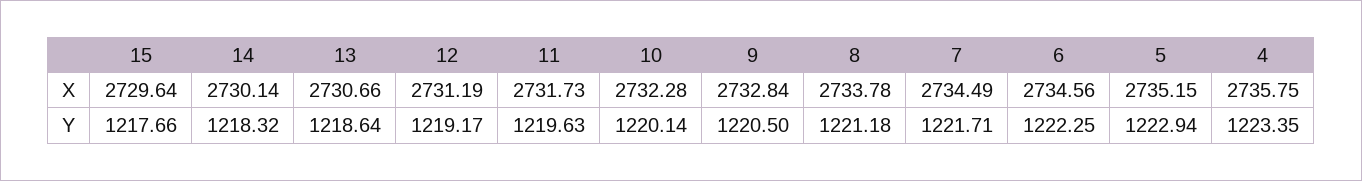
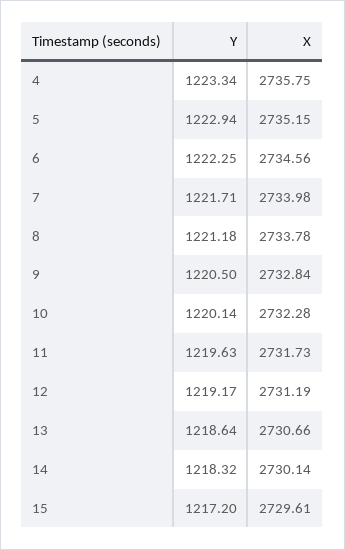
  {
    "15": {
-     "X": 2729.64,
+     "X": 2729.61,
-     "Y": 1217.66
+     "Y": 1217.2
    },
    "14": {
      "X": 2730.14,
      "Y": 1218.32
    },
    "13": {
      "X": 2730.66,
      "Y": 1218.64
    },
    "12": {
      "X": 2731.19,
      "Y": 1219.17
    },
    "11": {
      "X": 2731.73,
      "Y": 1219.63
    },
    "10": {
      "X": 2732.28,
      "Y": 1220.14
    },
    "9": {
      "X": 2732.84,
      "Y": 1220.5
    },
    "8": {
      "X": 2733.78,
      "Y": 1221.18
    },
    "7": {
-     "X": 2734.49,
+     "X": 2733.98,
      "Y": 1221.71
    },
    "6": {
      "X": 2734.56,
      "Y": 1222.25
    },
    "5": {
      "X": 2735.15,
      "Y": 1222.94
    },
    "4": {
      "X": 2735.75,
-     "Y": 1223.35
+     "Y": 1223.34
    }
  }

